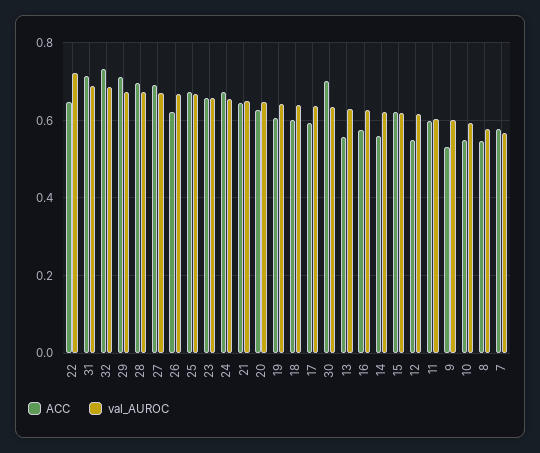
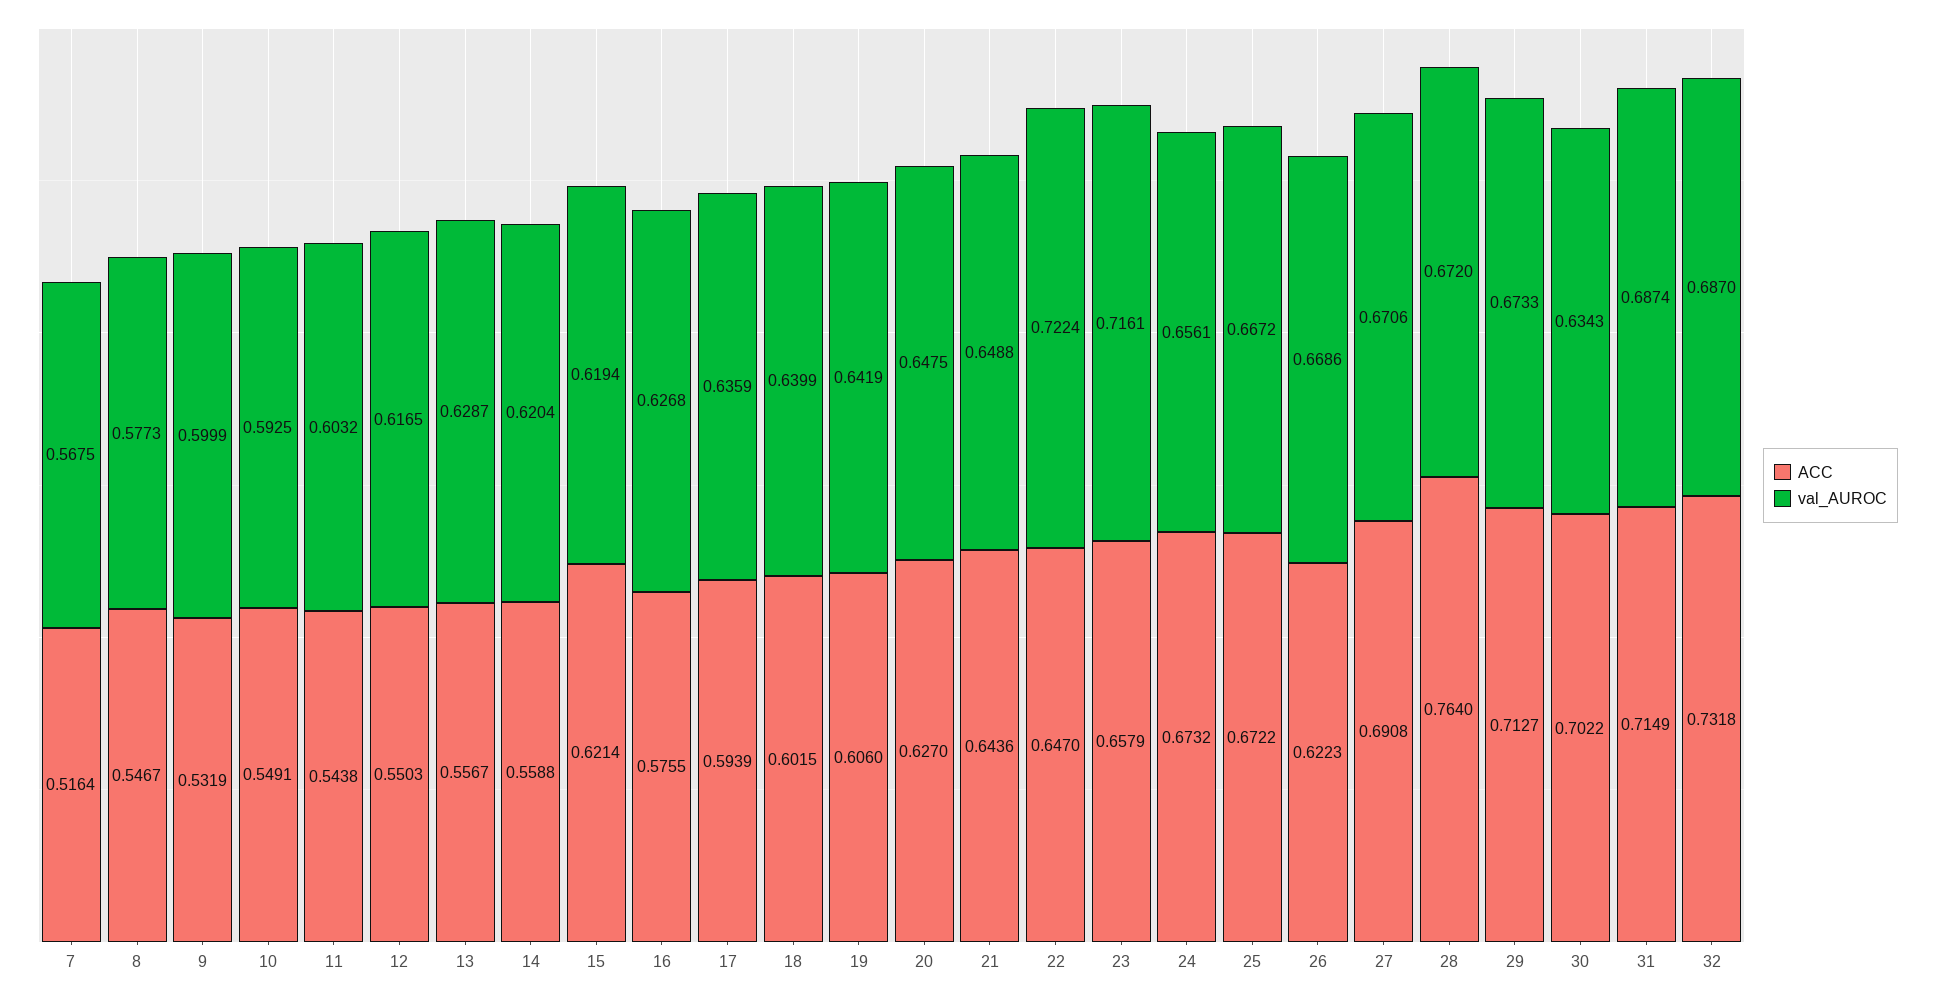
  {
    "ACC": {
      "22": 0.647,
      "31": 0.7149,
      "32": 0.7318,
      "29": 0.7127,
-     "28": 0.7,
+     "28": 0.764,
      "27": 0.6908,
      "26": 0.6223,
      "25": 0.6722,
      "23": 0.6579,
      "24": 0.6732,
      "21": 0.6436,
      "20": 0.627,
      "19": 0.606,
      "18": 0.6015,
      "17": 0.5939,
      "30": 0.7022,
      "13": 0.5567,
      "16": 0.5755,
      "14": 0.5588,
      "15": 0.6214,
      "12": 0.5503,
-     "11": 0.6,
+     "11": 0.5438,
      "9": 0.5319,
      "10": 0.5491,
      "8": 0.5467,
-     "7": 0.58
+     "7": 0.5164
    },
    "val_AUROC": {
      "22": 0.7224,
      "31": 0.6874,
      "32": 0.687,
      "29": 0.6733,
      "28": 0.672,
      "27": 0.6706,
      "26": 0.6686,
      "25": 0.6672,
-     "23": 0.66,
+     "23": 0.7161,
      "24": 0.6561,
      "21": 0.6488,
      "20": 0.6475,
      "19": 0.6419,
      "18": 0.6399,
      "17": 0.6359,
      "30": 0.6343,
      "13": 0.6287,
      "16": 0.6268,
      "14": 0.6204,
      "15": 0.6194,
      "12": 0.6165,
      "11": 0.6032,
      "9": 0.5999,
      "10": 0.5925,
      "8": 0.5773,
      "7": 0.5675
    }
  }

